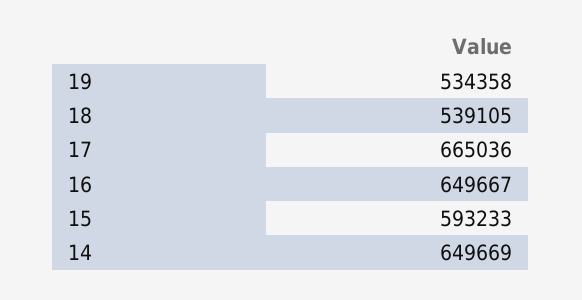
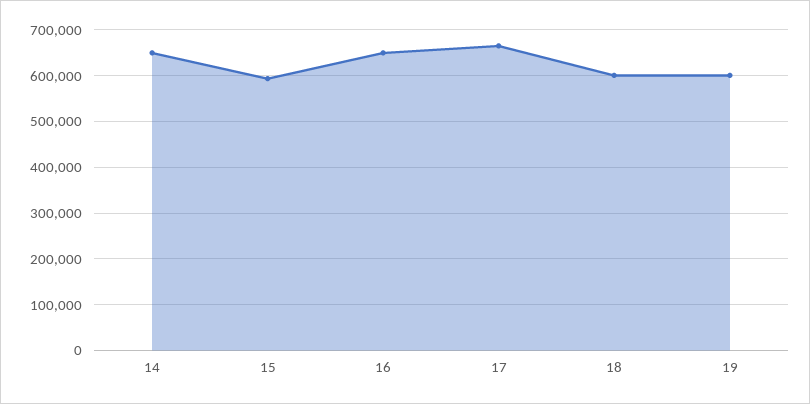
  {
-   "19": 534358,
+   "19": 600000,
-   "18": 539105,
+   "18": 600000,
    "17": 665036,
    "16": 649667,
    "15": 593233,
    "14": 649669
  }

